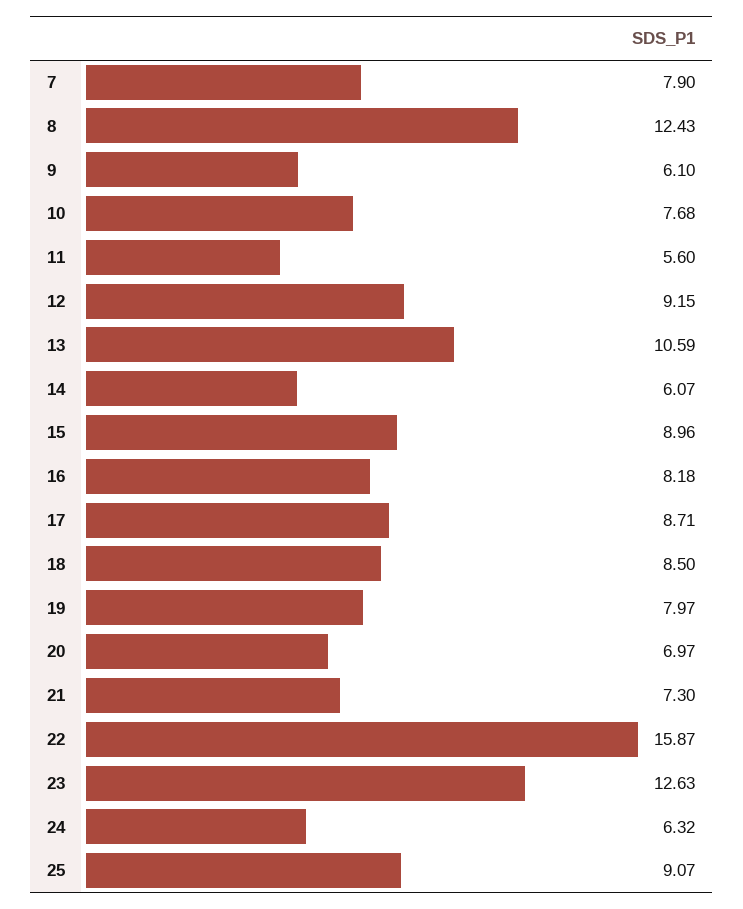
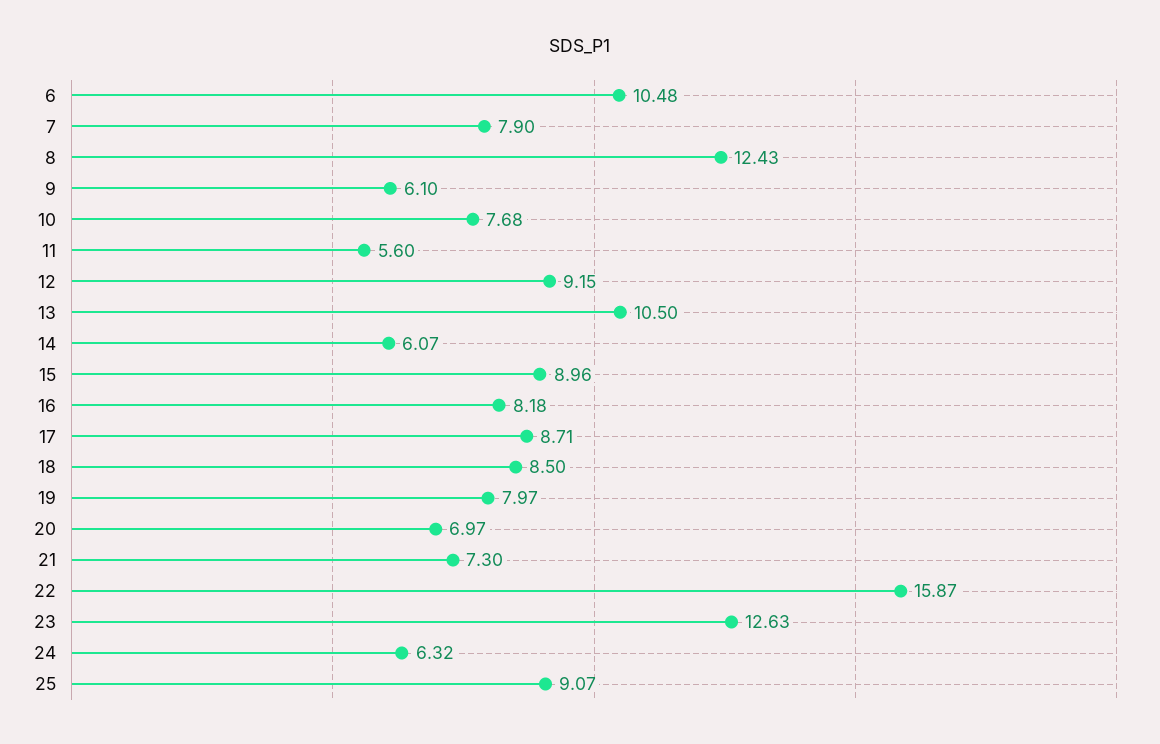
  {
    "7": 7.9,
    "8": 12.43,
    "9": 6.1,
    "10": 7.68,
    "11": 5.6,
    "12": 9.15,
-   "13": 10.59,
+   "13": 10.5,
    "14": 6.07,
    "15": 8.96,
    "16": 8.18,
    "17": 8.71,
    "18": 8.5,
    "19": 7.97,
    "20": 6.97,
    "21": 7.3,
    "22": 15.87,
    "23": 12.63,
    "24": 6.32,
-   "25": 9.07
+   "25": 9.07,
+   "6": 10.48
  }

